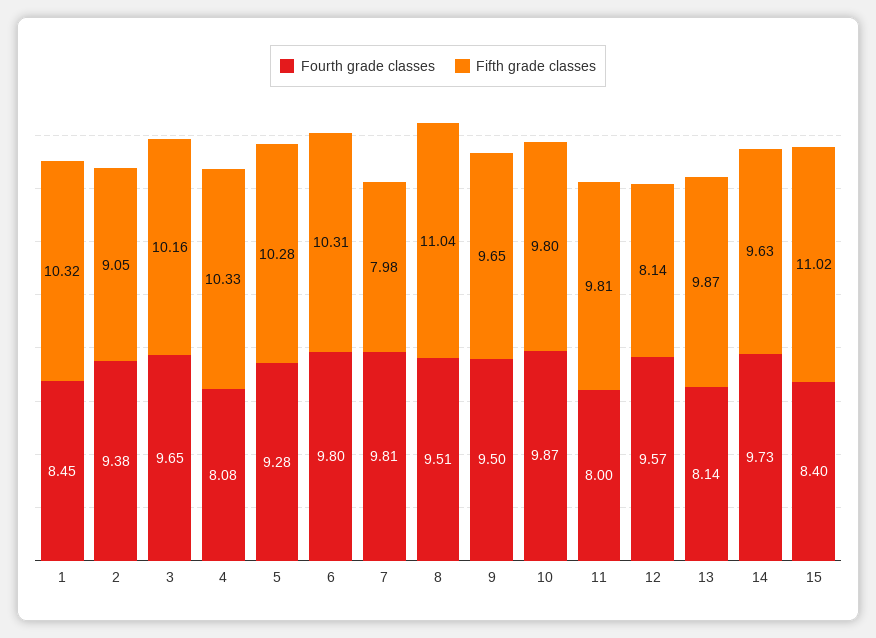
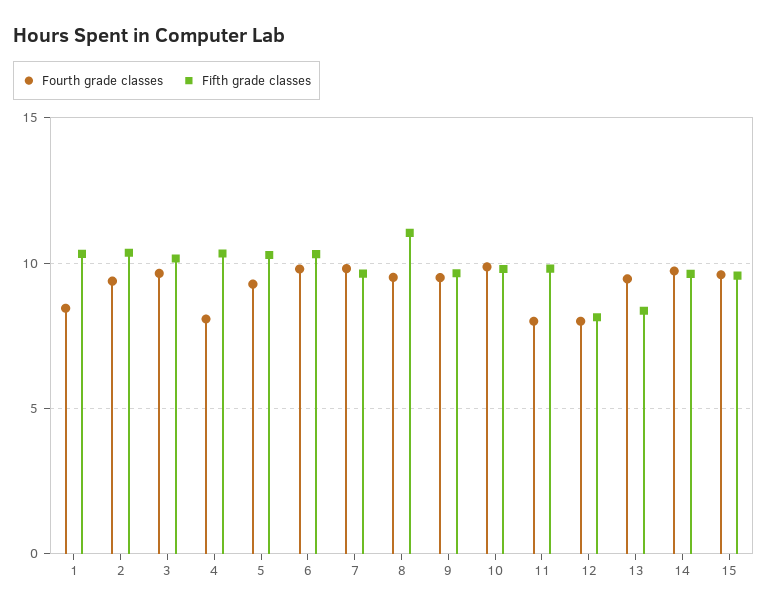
  {
    "Fourth grade classes": {
      "1": 8.45,
      "2": 9.38,
      "3": 9.65,
      "4": 8.08,
      "5": 9.28,
      "6": 9.8,
      "7": 9.81,
      "8": 9.51,
      "9": 9.5,
      "10": 9.87,
      "11": 8,
-     "12": 9.57,
+     "12": 8,
-     "13": 8.14,
+     "13": 9.5,
      "14": 9.73,
-     "15": 8.4
+     "15": 9.5
    },
    "Fifth grade classes": {
      "1": 10.32,
-     "2": 9.05,
+     "2": 10.5,
      "3": 10.16,
      "4": 10.33,
      "5": 10.28,
      "6": 10.31,
-     "7": 7.98,
+     "7": 9.5,
      "8": 11.04,
      "9": 9.65,
      "10": 9.8,
      "11": 9.81,
      "12": 8.14,
-     "13": 9.87,
+     "13": 8.5,
      "14": 9.63,
-     "15": 11.02
+     "15": 9.5
    }
  }

